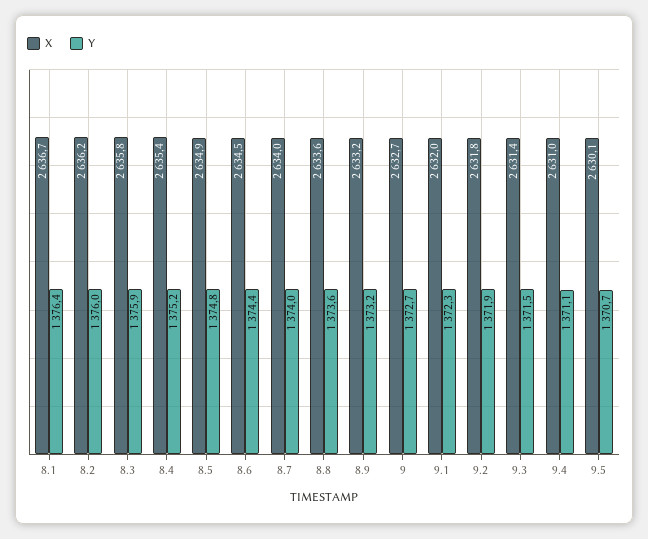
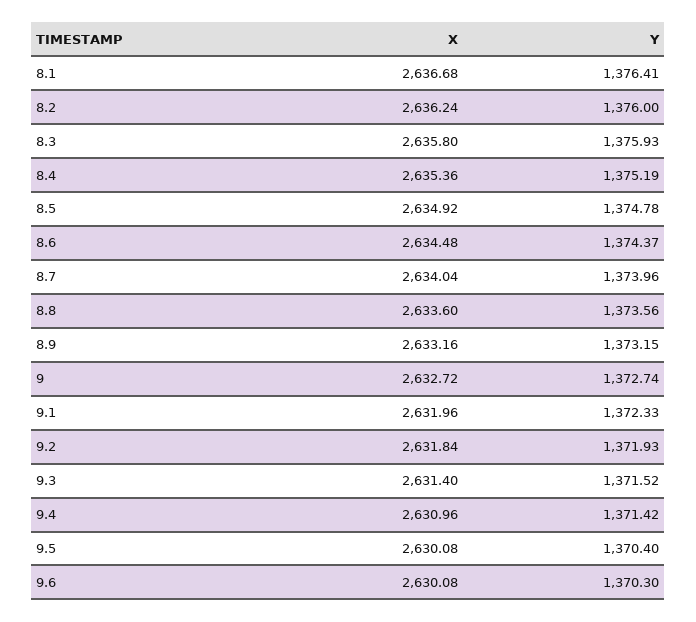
  {
    "X": {
      "8.1": 2636.68,
      "8.2": 2636.24,
      "8.3": 2635.8,
      "8.4": 2635.36,
      "8.5": 2634.92,
      "8.6": 2634.48,
      "8.7": 2634.04,
      "8.8": 2633.6,
      "8.9": 2633.16,
      "9": 2632.72,
      "9.1": 2631.96,
      "9.2": 2631.84,
      "9.3": 2631.4,
      "9.4": 2630.96,
-     "9.5": 2630.08
+     "9.5": 2630.08,
+     "9.6": 2630.08
    },
    "Y": {
      "8.1": 1376.41,
      "8.2": 1376,
      "8.3": 1375.93,
      "8.4": 1375.19,
      "8.5": 1374.78,
      "8.6": 1374.37,
      "8.7": 1373.96,
      "8.8": 1373.56,
      "8.9": 1373.15,
      "9": 1372.74,
      "9.1": 1372.33,
      "9.2": 1371.93,
      "9.3": 1371.52,
-     "9.4": 1371.1,
+     "9.4": 1371.42,
-     "9.5": 1370.7
+     "9.5": 1370.4,
+     "9.6": 1370.3
    }
  }

